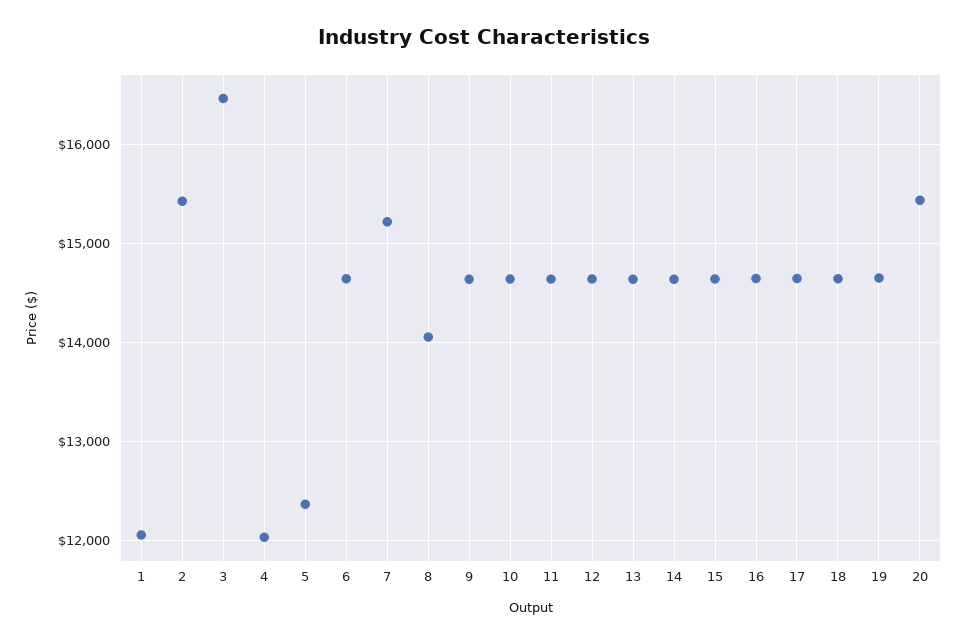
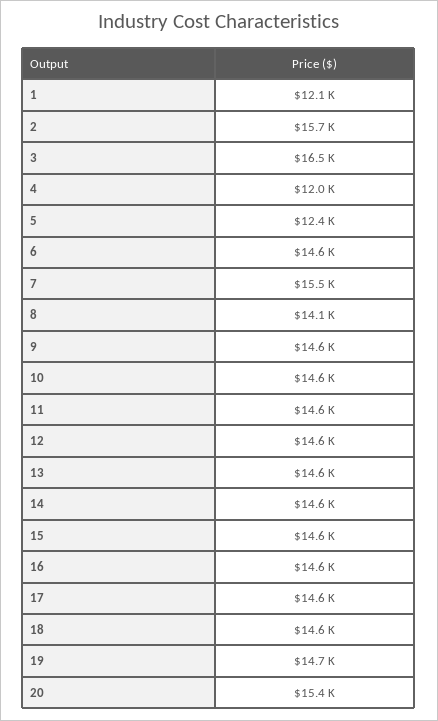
  {
    "1": 12100,
-   "2": 15400,
+   "2": 15700,
    "3": 16500,
    "4": 12000,
    "5": 12400,
    "6": 14600,
-   "7": 15200,
+   "7": 15500,
    "8": 14100,
    "9": 14600,
    "10": 14600,
    "11": 14600,
    "12": 14600,
    "13": 14600,
    "14": 14600,
    "15": 14600,
    "16": 14600,
    "17": 14600,
    "18": 14600,
    "19": 14700,
    "20": 15400
  }

